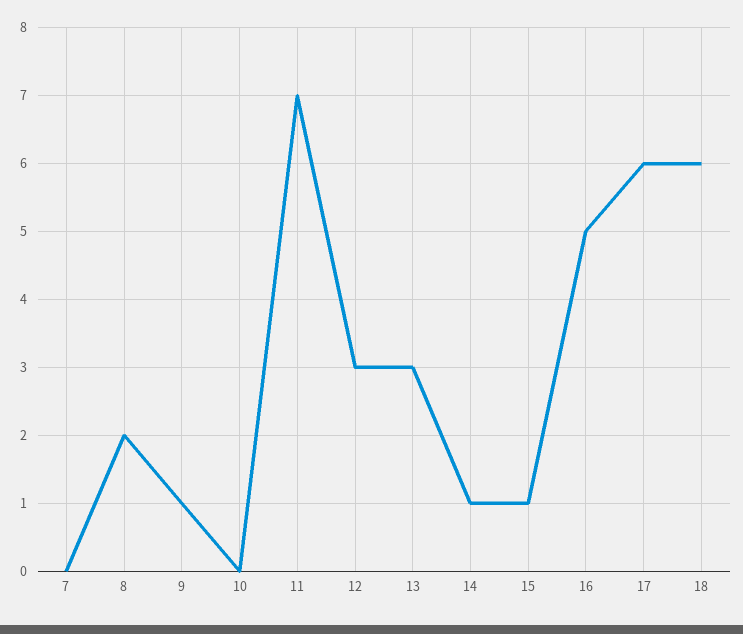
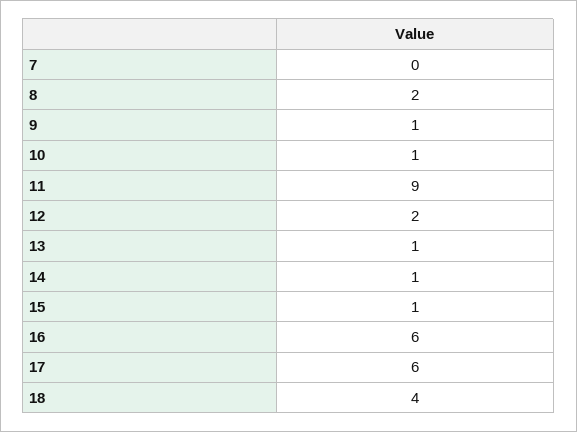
  {
    "7": 0,
    "8": 2,
    "9": 1,
-   "10": 0,
+   "10": 1,
-   "11": 7,
+   "11": 9,
-   "12": 3,
+   "12": 2,
-   "13": 3,
+   "13": 1,
    "14": 1,
    "15": 1,
-   "16": 5,
+   "16": 6,
    "17": 6,
-   "18": 6
+   "18": 4
  }

